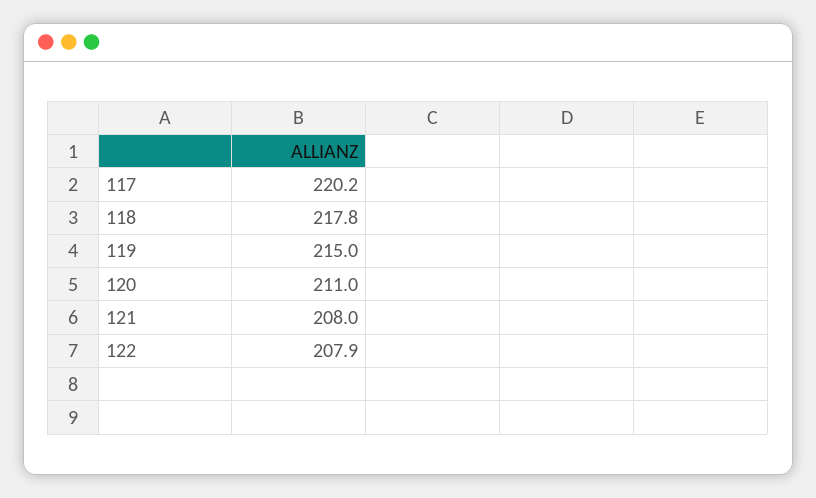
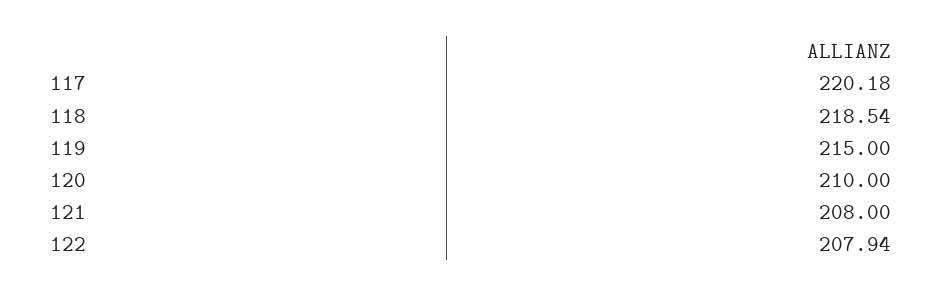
  {
    "117": 220.18,
-   "118": 217.8,
+   "118": 218.54,
    "119": 215,
-   "120": 211,
+   "120": 210,
    "121": 208,
    "122": 207.94
  }

